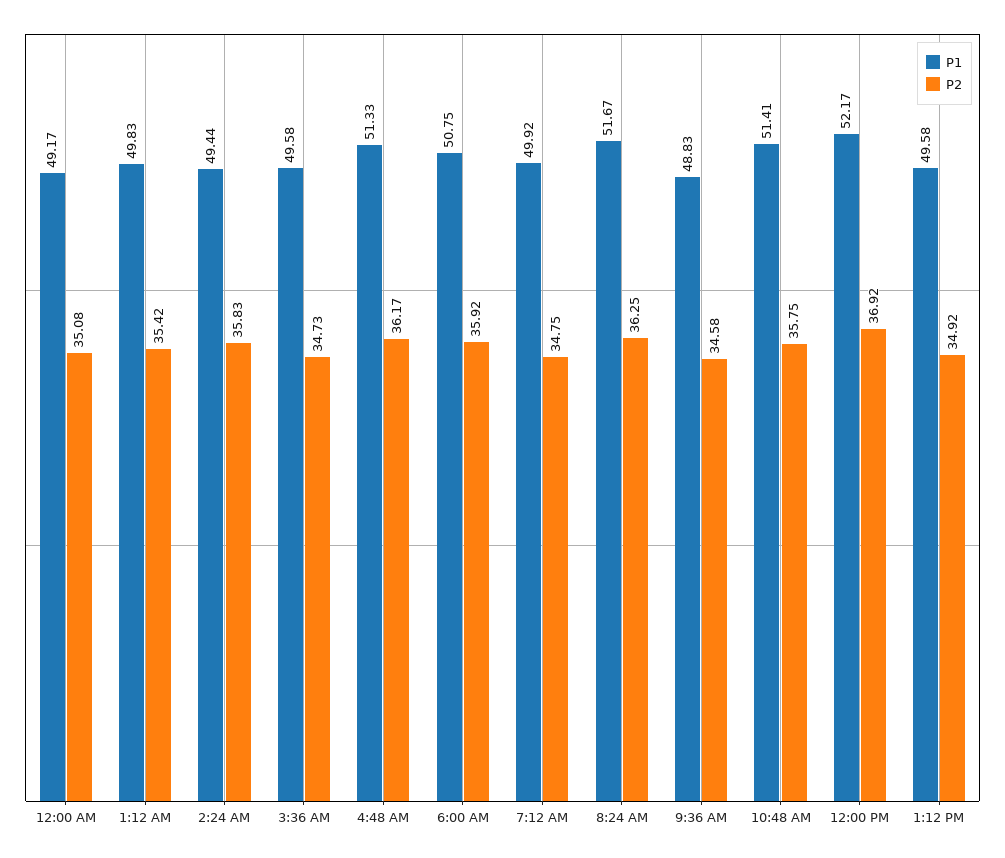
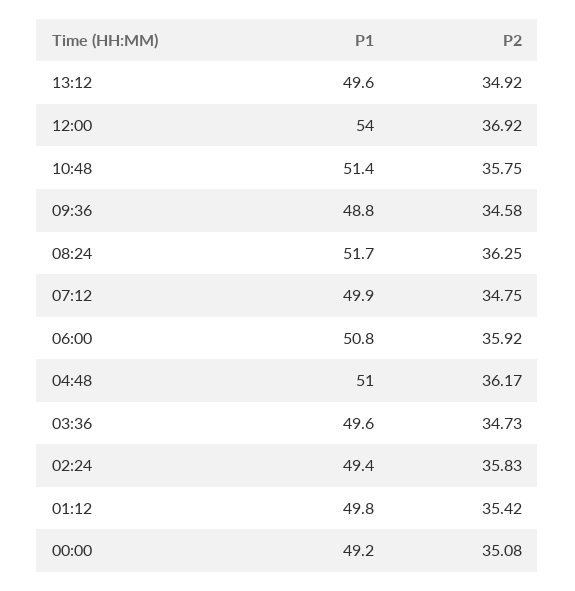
  {
    "P1": {
      "12:00 AM": 49.17,
      "1:12 AM": 49.83,
      "2:24 AM": 49.44,
      "3:36 AM": 49.58,
-     "4:48 AM": 51.33,
+     "4:48 AM": 51,
      "6:00 AM": 50.75,
      "7:12 AM": 49.92,
      "8:24 AM": 51.67,
      "9:36 AM": 48.83,
      "10:48 AM": 51.41,
-     "12:00 PM": 52.17,
+     "12:00 PM": 54,
      "1:12 PM": 49.58
    },
    "P2": {
      "12:00 AM": 35.08,
      "1:12 AM": 35.42,
      "2:24 AM": 35.83,
      "3:36 AM": 34.73,
      "4:48 AM": 36.17,
      "6:00 AM": 35.92,
      "7:12 AM": 34.75,
      "8:24 AM": 36.25,
      "9:36 AM": 34.58,
      "10:48 AM": 35.75,
      "12:00 PM": 36.92,
      "1:12 PM": 34.92
    }
  }

